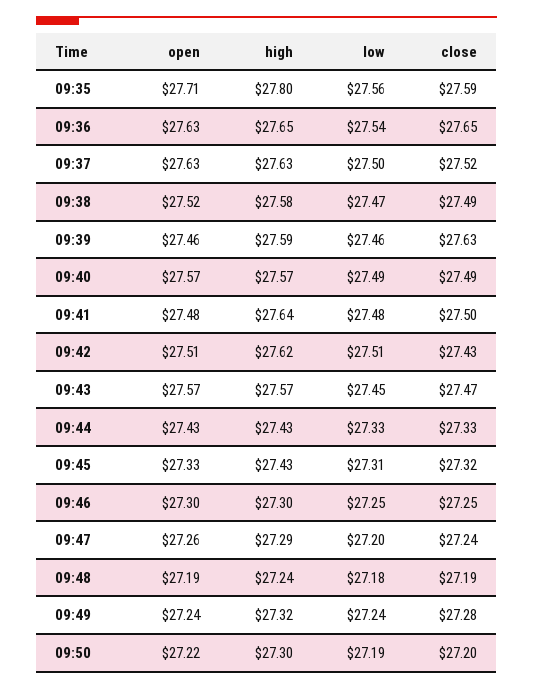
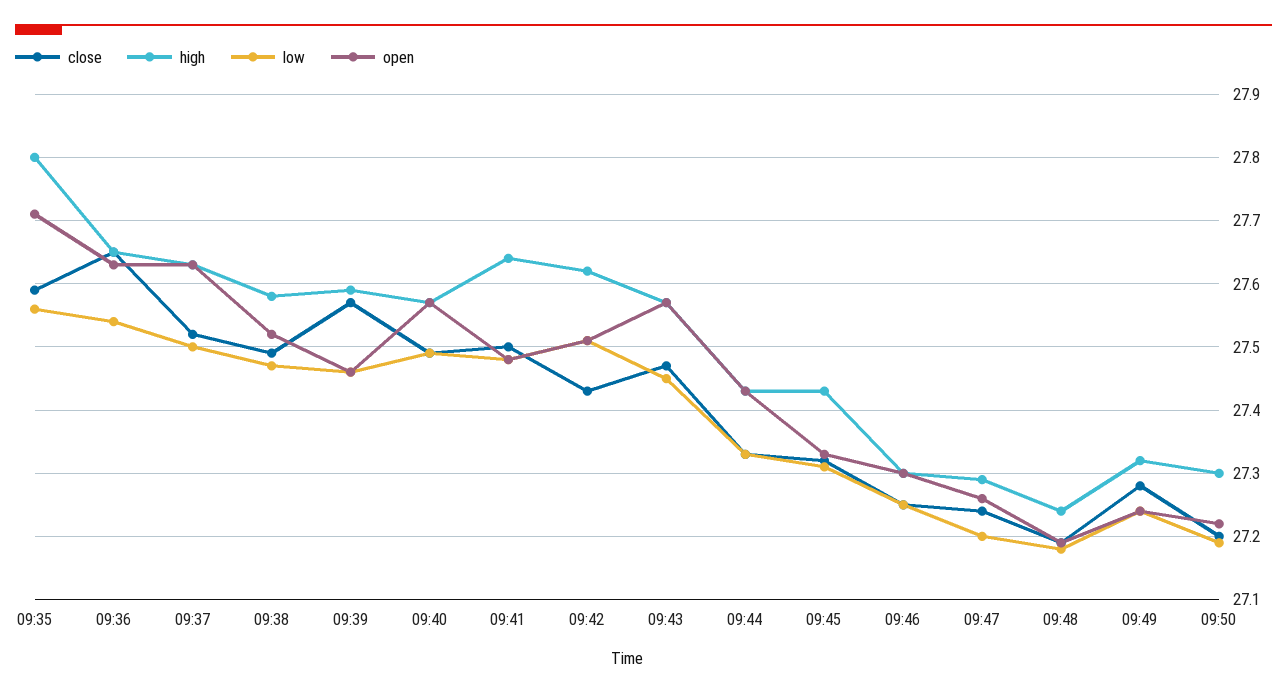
  {
    "open": {
      "09:35": 27.71,
      "09:36": 27.63,
      "09:37": 27.63,
      "09:38": 27.52,
      "09:39": 27.46,
      "09:40": 27.57,
      "09:41": 27.48,
      "09:42": 27.51,
      "09:43": 27.57,
      "09:44": 27.43,
      "09:45": 27.33,
      "09:46": 27.3,
      "09:47": 27.26,
      "09:48": 27.19,
      "09:49": 27.24,
      "09:50": 27.22
    },
    "high": {
      "09:35": 27.8,
      "09:36": 27.65,
      "09:37": 27.63,
      "09:38": 27.58,
      "09:39": 27.59,
      "09:40": 27.57,
      "09:41": 27.64,
      "09:42": 27.62,
      "09:43": 27.57,
      "09:44": 27.43,
      "09:45": 27.43,
      "09:46": 27.3,
      "09:47": 27.29,
      "09:48": 27.24,
      "09:49": 27.32,
      "09:50": 27.3
    },
    "low": {
      "09:35": 27.56,
      "09:36": 27.54,
      "09:37": 27.5,
      "09:38": 27.47,
      "09:39": 27.46,
      "09:40": 27.49,
      "09:41": 27.48,
      "09:42": 27.51,
      "09:43": 27.45,
      "09:44": 27.33,
      "09:45": 27.31,
      "09:46": 27.25,
      "09:47": 27.2,
      "09:48": 27.18,
      "09:49": 27.24,
      "09:50": 27.19
    },
    "close": {
      "09:35": 27.59,
      "09:36": 27.65,
      "09:37": 27.52,
      "09:38": 27.49,
-     "09:39": 27.63,
+     "09:39": 27.57,
      "09:40": 27.49,
      "09:41": 27.5,
      "09:42": 27.43,
      "09:43": 27.47,
      "09:44": 27.33,
      "09:45": 27.32,
      "09:46": 27.25,
      "09:47": 27.24,
      "09:48": 27.19,
      "09:49": 27.28,
      "09:50": 27.2
    }
  }

